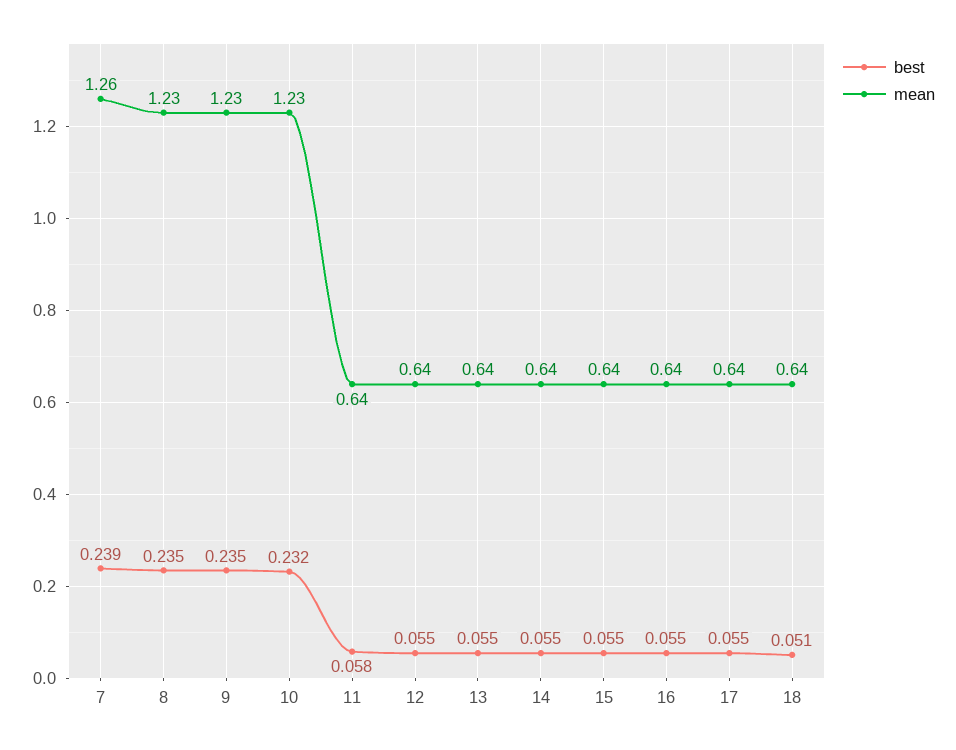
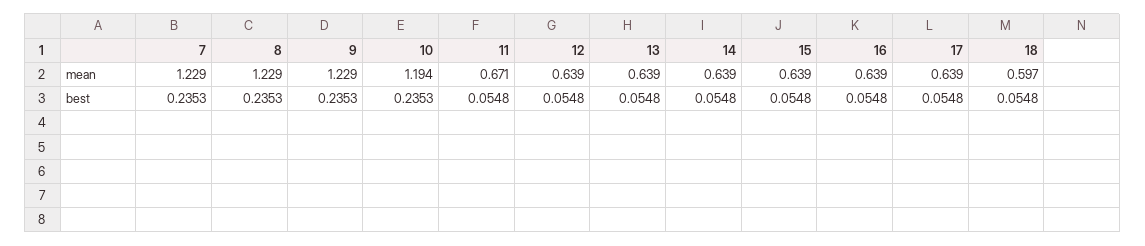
  {
    "best": {
-     "7": 0.239,
+     "7": 0.2353,
      "8": 0.2353,
      "9": 0.2353,
-     "10": 0.232,
+     "10": 0.2353,
-     "11": 0.058,
+     "11": 0.0548,
      "12": 0.0548,
      "13": 0.0548,
      "14": 0.0548,
      "15": 0.0548,
      "16": 0.0548,
      "17": 0.0548,
-     "18": 0.051
+     "18": 0.0548
    },
    "mean": {
-     "7": 1.26,
+     "7": 1.229,
      "8": 1.229,
      "9": 1.229,
-     "10": 1.23,
+     "10": 1.194,
-     "11": 0.64,
+     "11": 0.671,
      "12": 0.639,
      "13": 0.639,
      "14": 0.639,
      "15": 0.639,
      "16": 0.639,
      "17": 0.639,
-     "18": 0.64
+     "18": 0.597
    }
  }

